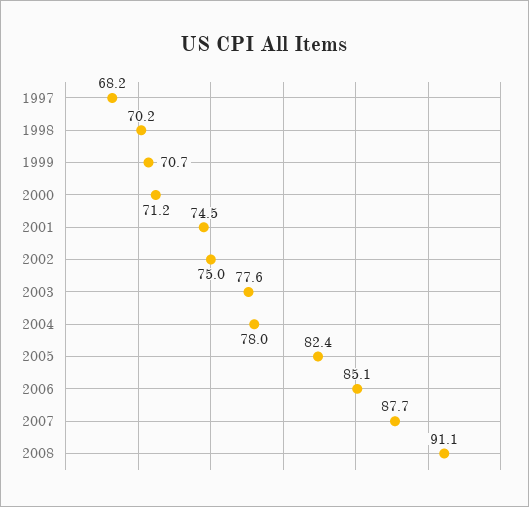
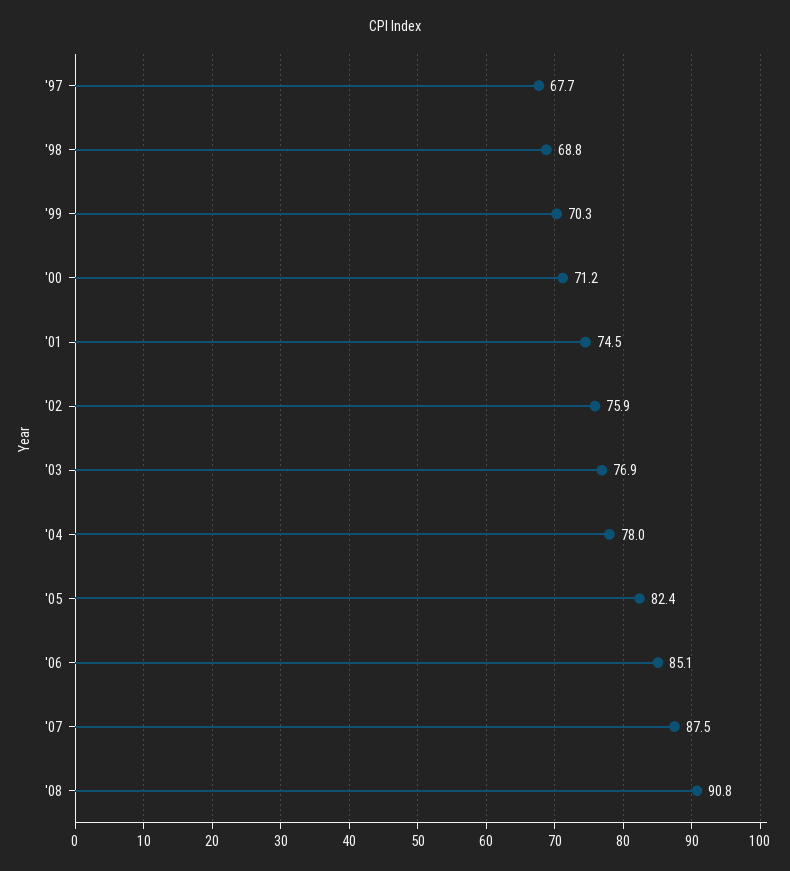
  {
-   "1997": 68.2,
+   "1997": 67.7,
-   "1998": 70.2,
+   "1998": 68.8,
-   "1999": 70.7,
+   "1999": 70.3,
    "2000": 71.2,
    "2001": 74.5,
-   "2002": 75,
+   "2002": 75.9,
-   "2003": 77.6,
+   "2003": 76.9,
    "2004": 78,
    "2005": 82.4,
    "2006": 85.1,
-   "2007": 87.7,
+   "2007": 87.5,
-   "2008": 91.1
+   "2008": 90.8
  }

